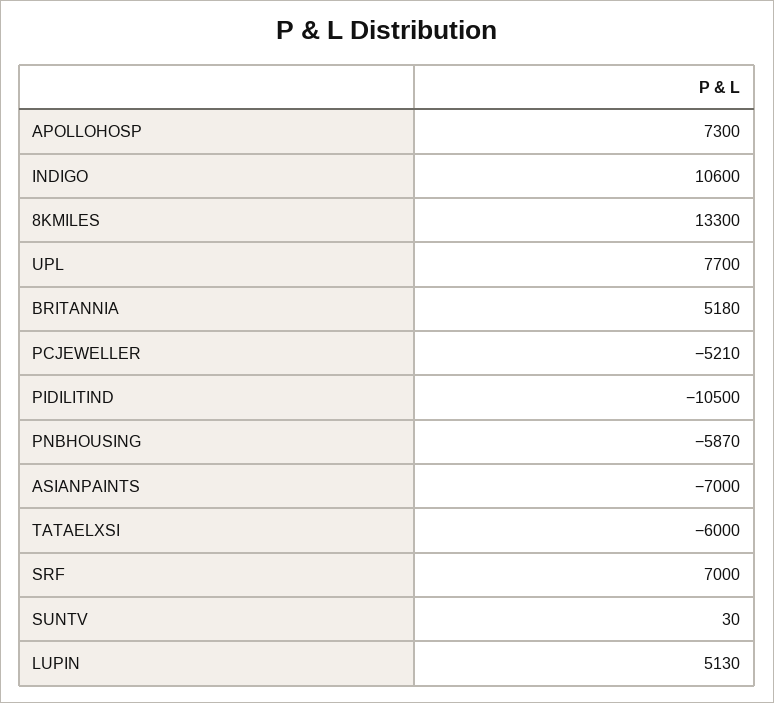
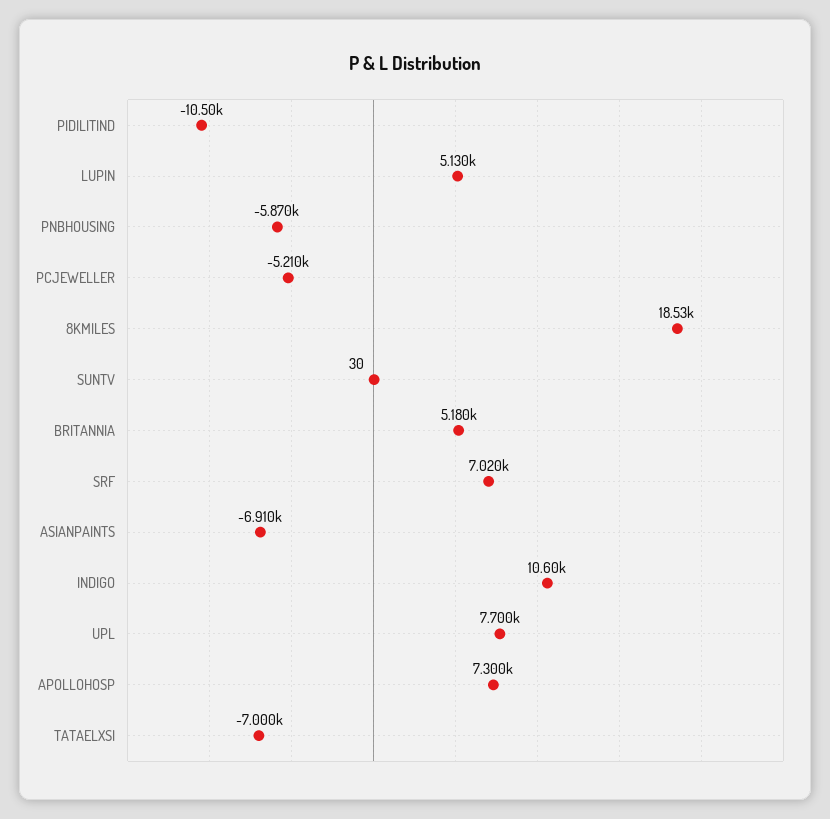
  {
    "APOLLOHOSP": 7300,
    "INDIGO": 10600,
-   "8KMILES": 13300,
+   "8KMILES": 18530,
    "UPL": 7700,
    "BRITANNIA": 5180,
    "PCJEWELLER": -5210,
    "PIDILITIND": -10500,
    "PNBHOUSING": -5870,
-   "ASIANPAINTS": -7000,
+   "ASIANPAINTS": -6910,
-   "TATAELXSI": -6000,
+   "TATAELXSI": -7000,
-   "SRF": 7000,
+   "SRF": 7020,
    "SUNTV": 30,
    "LUPIN": 5130
  }

